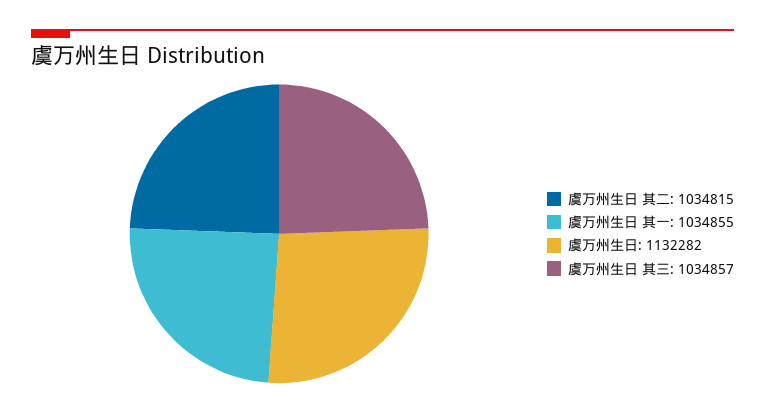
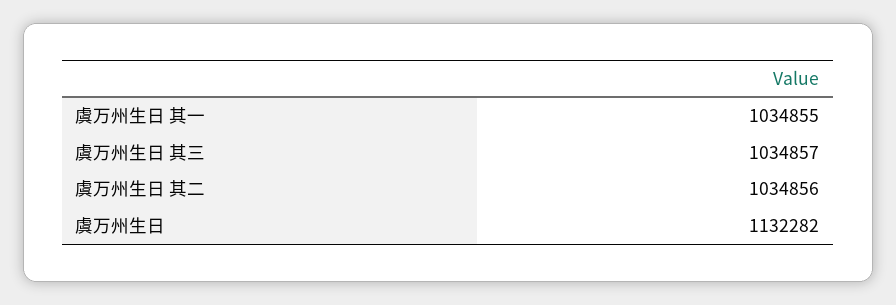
  {
-   "虞万州生日 其二": 1034815,
+   "虞万州生日 其二": 1034856,
    "虞万州生日 其一": 1034855,
    "虞万州生日": 1132282,
    "虞万州生日 其三": 1034857
  }

